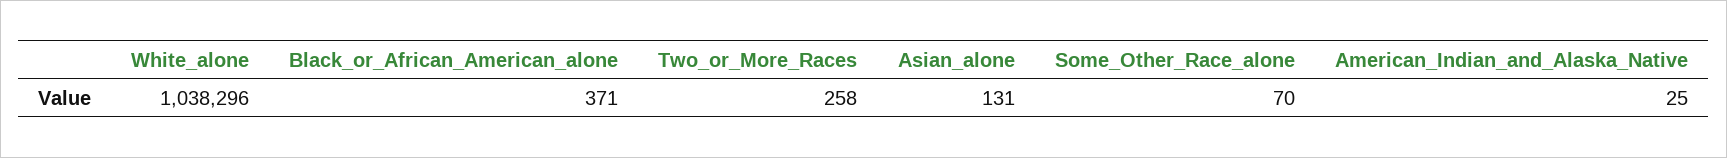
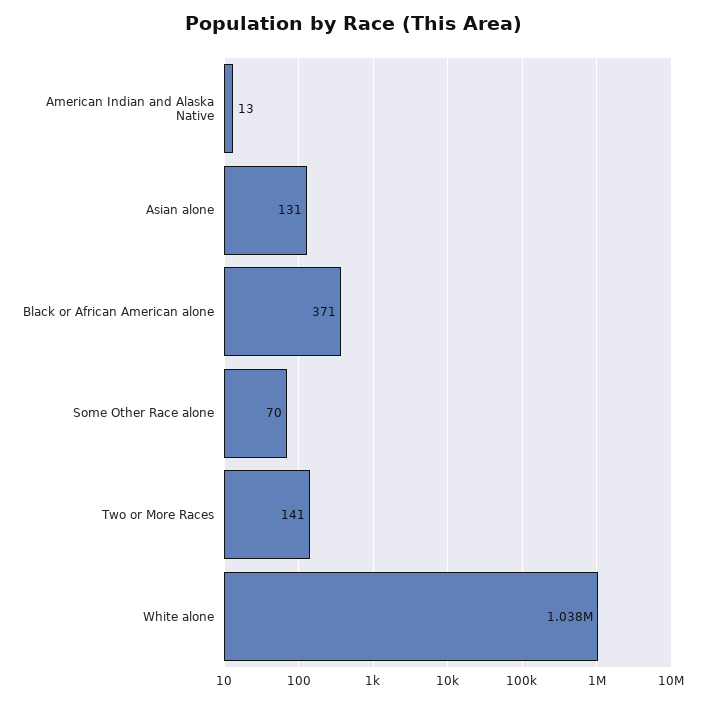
  {
    "White_alone": 1038296,
    "Black_or_African_American_alone": 371,
-   "Two_or_More_Races": 258,
+   "Two_or_More_Races": 141,
    "Asian_alone": 131,
    "Some_Other_Race_alone": 70,
-   "American_Indian_and_Alaska_Native": 25
+   "American_Indian_and_Alaska_Native": 13
  }

